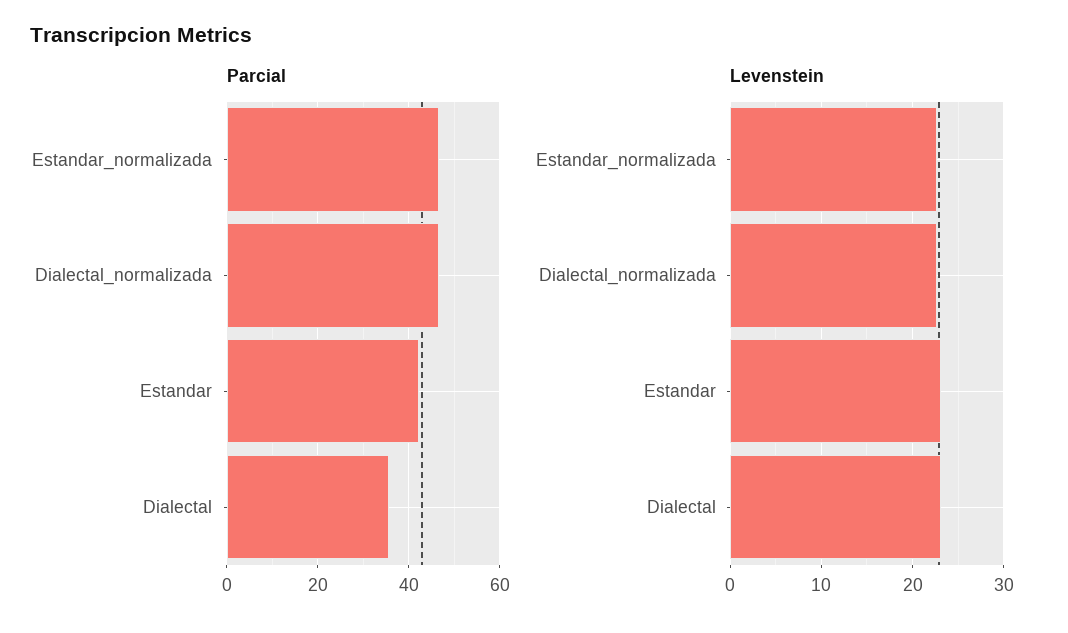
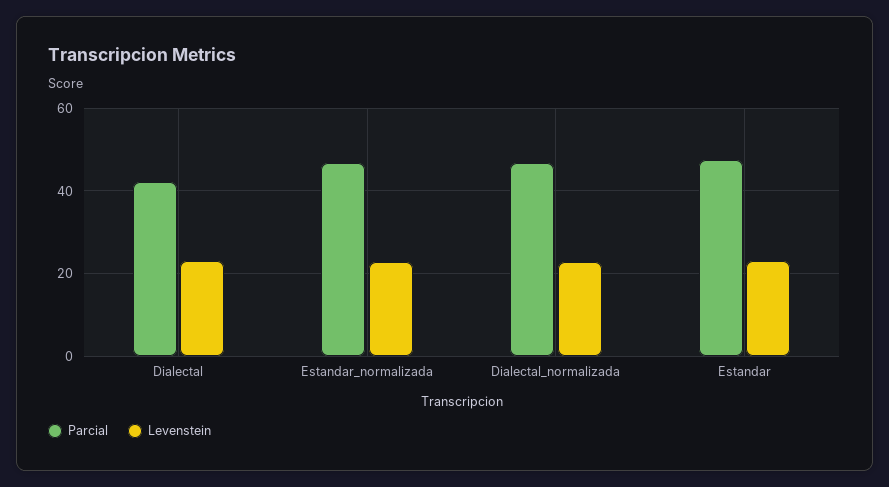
  {
    "Parcial": {
      "Estandar_normalizada": 46,
      "Dialectal_normalizada": 46,
-     "Estandar": 42,
+     "Estandar": 48,
-     "Dialectal": 36
+     "Dialectal": 42
    },
    "Levenstein": {
      "Estandar_normalizada": 23,
      "Dialectal_normalizada": 23,
      "Estandar": 23,
      "Dialectal": 23
    }
  }

